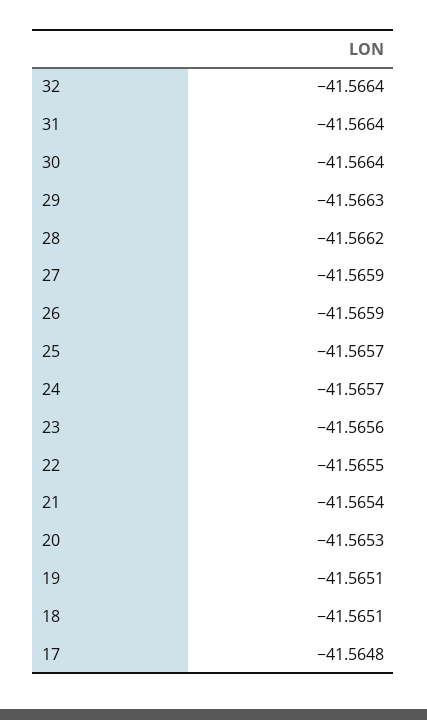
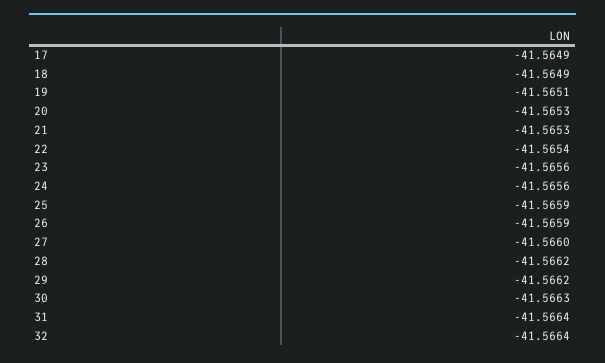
  {
    "32": -41.5664,
    "31": -41.5664,
-   "30": -41.5664,
+   "30": -41.5663,
-   "29": -41.5663,
+   "29": -41.5662,
    "28": -41.5662,
-   "27": -41.5659,
+   "27": -41.566,
    "26": -41.5659,
-   "25": -41.5657,
+   "25": -41.5659,
-   "24": -41.5657,
+   "24": -41.5656,
    "23": -41.5656,
-   "22": -41.5655,
+   "22": -41.5654,
-   "21": -41.5654,
+   "21": -41.5653,
    "20": -41.5653,
    "19": -41.5651,
-   "18": -41.5651,
+   "18": -41.5649,
-   "17": -41.5648
+   "17": -41.5649
  }

